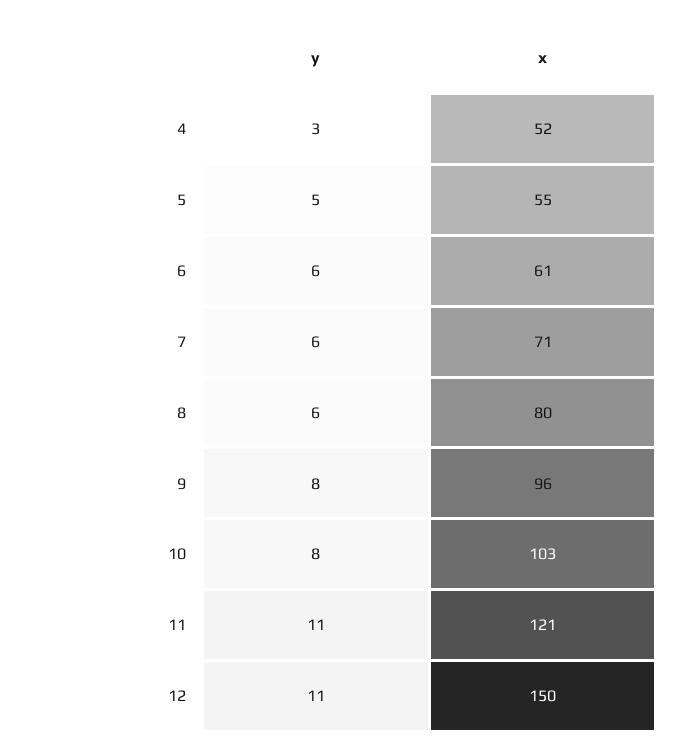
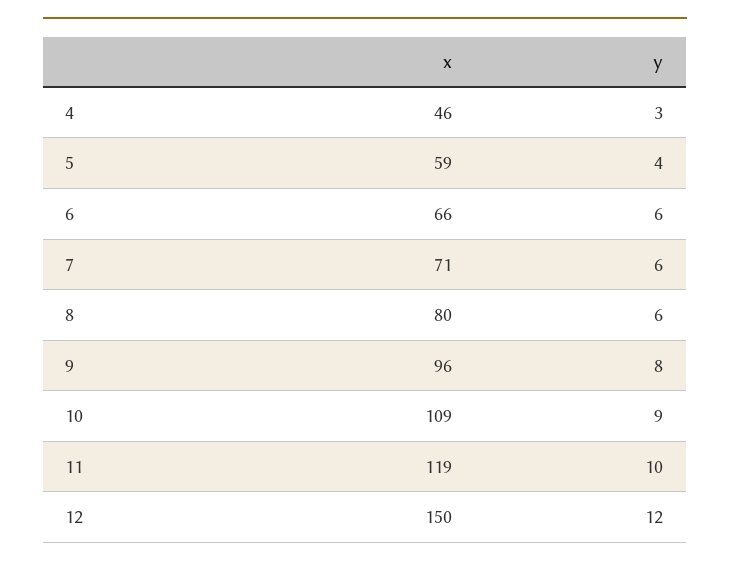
  {
    "y": {
      "4": 3,
-     "5": 5,
+     "5": 4,
      "6": 6,
      "7": 6,
      "8": 6,
      "9": 8,
-     "10": 8,
+     "10": 9,
-     "11": 11,
+     "11": 10,
-     "12": 11
+     "12": 12
    },
    "x": {
-     "4": 52,
+     "4": 46,
-     "5": 55,
+     "5": 59,
-     "6": 61,
+     "6": 66,
      "7": 71,
      "8": 80,
      "9": 96,
-     "10": 103,
+     "10": 109,
-     "11": 121,
+     "11": 119,
      "12": 150
    }
  }

